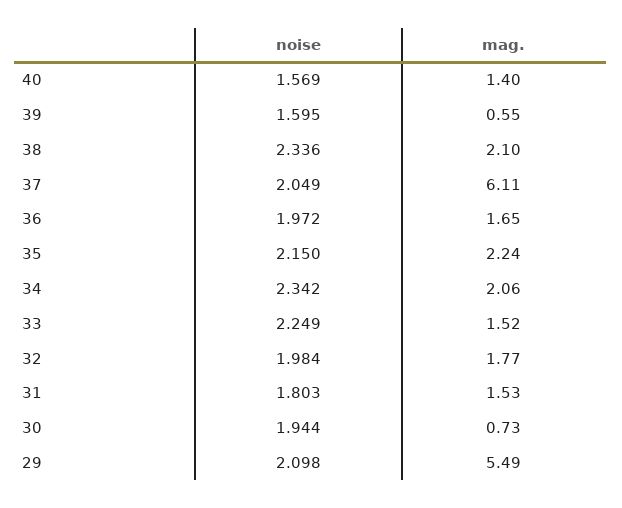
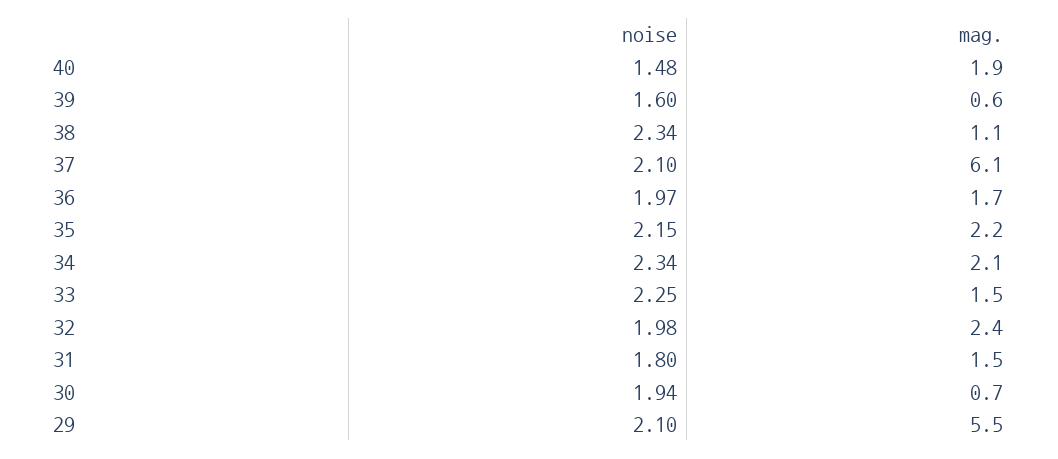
  {
    "noise": {
-     "40": 1.569,
+     "40": 1.48,
      "39": 1.595,
      "38": 2.336,
-     "37": 2.049,
+     "37": 2.1,
      "36": 1.972,
      "35": 2.15,
      "34": 2.342,
      "33": 2.249,
      "32": 1.984,
      "31": 1.803,
      "30": 1.944,
      "29": 2.098
    },
    "mag.": {
-     "40": 1.4,
+     "40": 1.9,
      "39": 0.55,
-     "38": 2.1,
+     "38": 1.1,
      "37": 6.11,
      "36": 1.65,
      "35": 2.24,
      "34": 2.06,
      "33": 1.52,
-     "32": 1.77,
+     "32": 2.4,
      "31": 1.53,
      "30": 0.73,
      "29": 5.49
    }
  }

